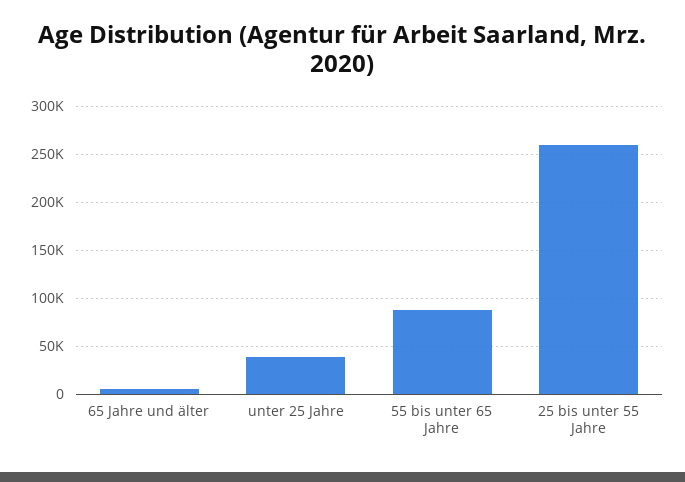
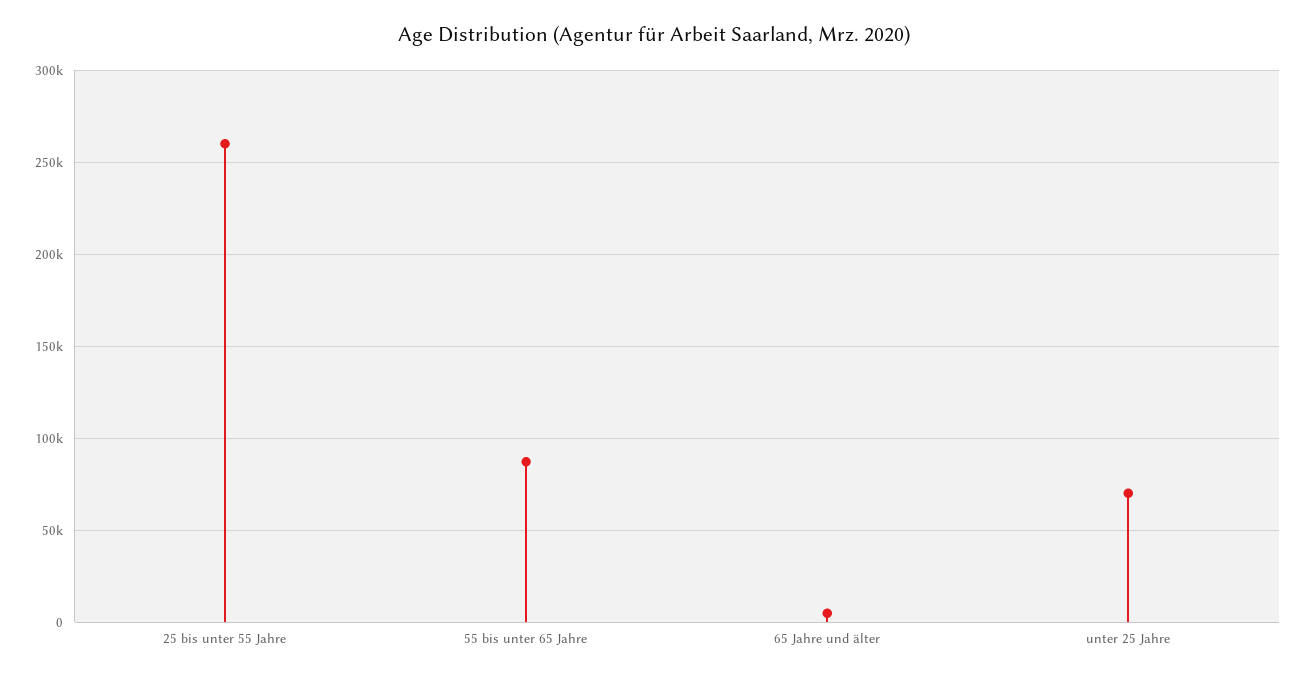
  {
    "65 Jahre und älter": 5000,
-   "unter 25 Jahre": 40000,
+   "unter 25 Jahre": 70000,
    "55 bis unter 65 Jahre": 85000,
    "25 bis unter 55 Jahre": 260000
  }

